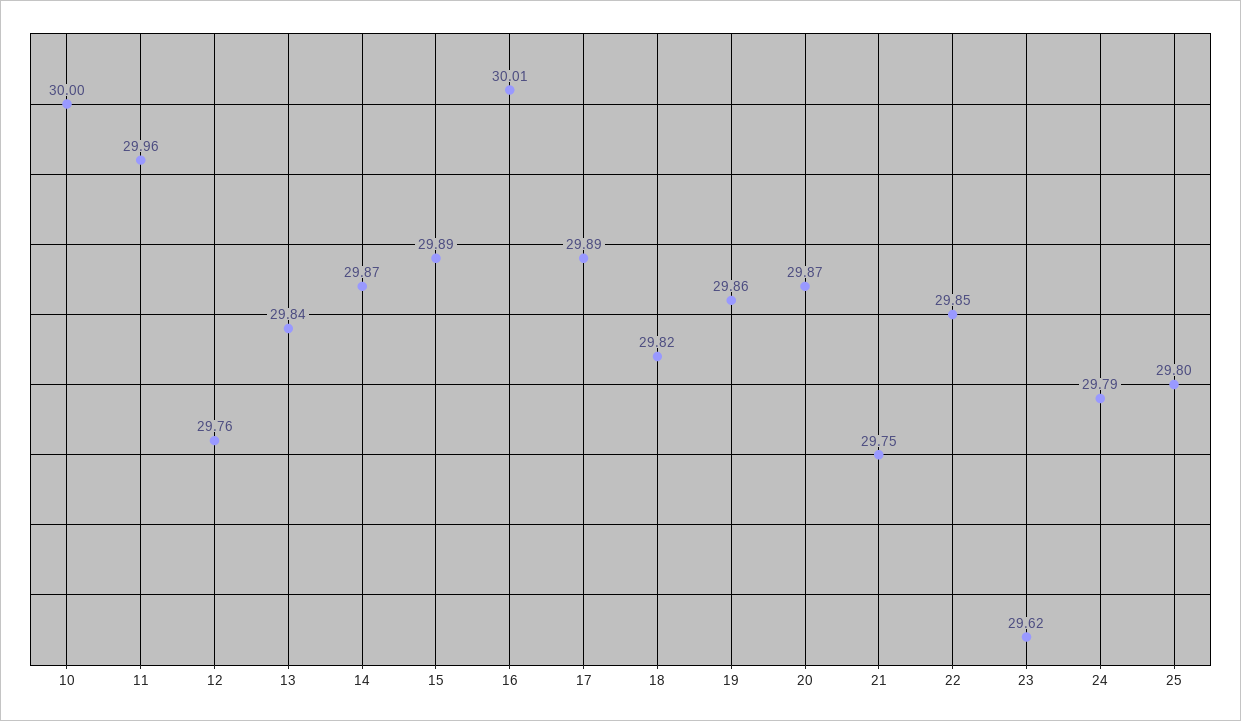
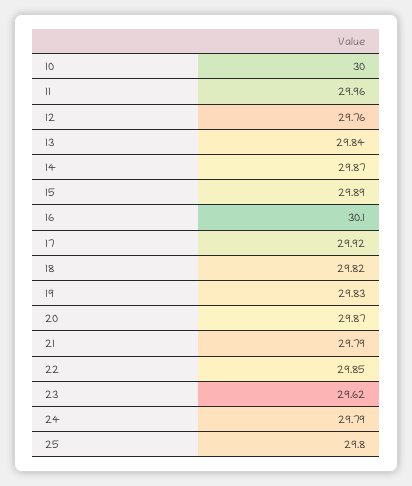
  {
    "10": 30,
    "11": 29.96,
    "12": 29.76,
    "13": 29.84,
    "14": 29.87,
    "15": 29.89,
-   "16": 30.01,
+   "16": 30.1,
-   "17": 29.89,
+   "17": 29.92,
    "18": 29.82,
-   "19": 29.86,
+   "19": 29.83,
    "20": 29.87,
-   "21": 29.75,
+   "21": 29.79,
    "22": 29.85,
    "23": 29.62,
    "24": 29.79,
    "25": 29.8
  }

